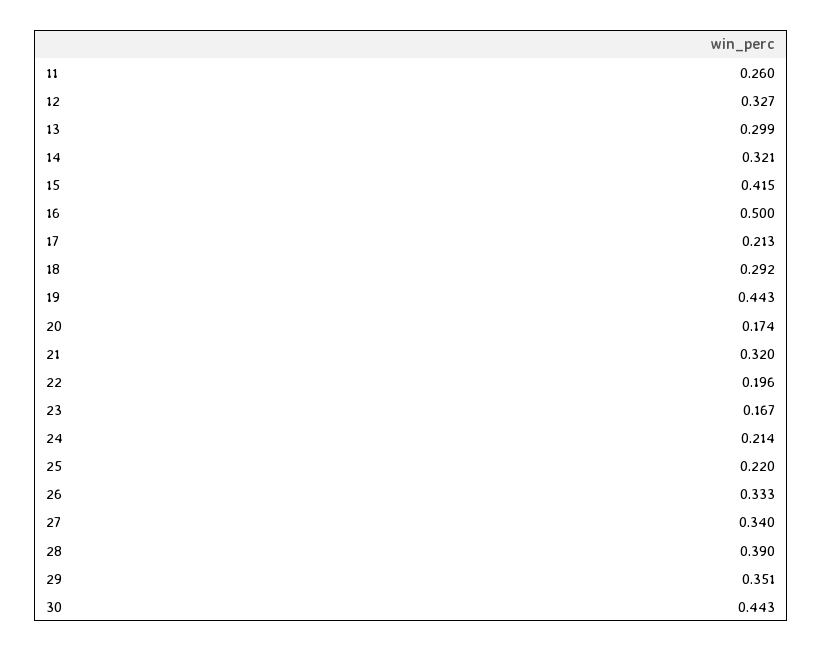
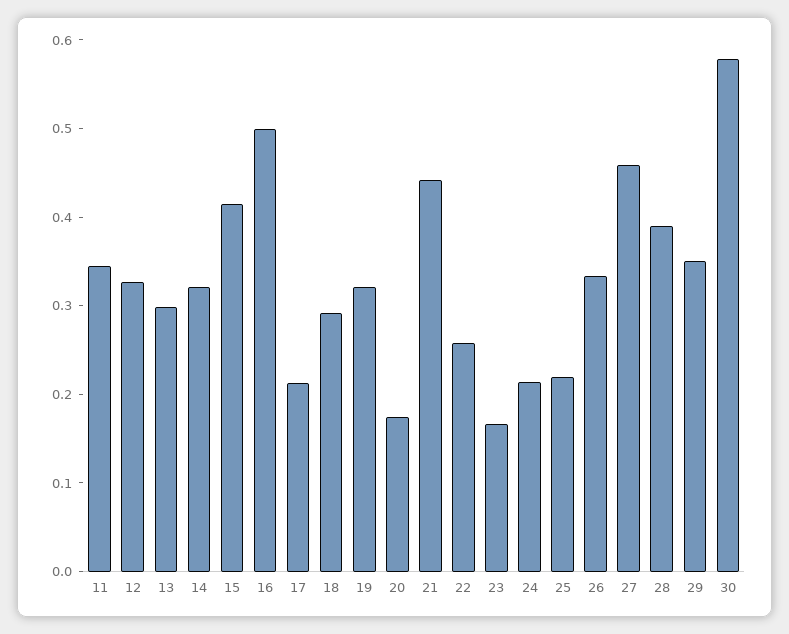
  {
-   "11": 0.26,
+   "11": 0.34,
    "12": 0.327,
    "13": 0.299,
    "14": 0.321,
    "15": 0.415,
    "16": 0.5,
    "17": 0.213,
    "18": 0.292,
-   "19": 0.443,
+   "19": 0.32,
    "20": 0.174,
-   "21": 0.32,
+   "21": 0.44,
-   "22": 0.196,
+   "22": 0.26,
    "23": 0.167,
    "24": 0.214,
    "25": 0.22,
    "26": 0.333,
-   "27": 0.34,
+   "27": 0.46,
    "28": 0.39,
    "29": 0.351,
-   "30": 0.443
+   "30": 0.58
  }

